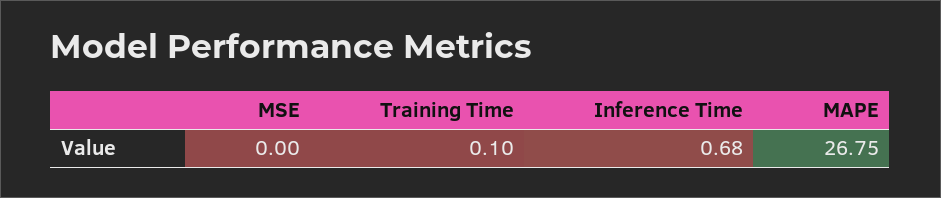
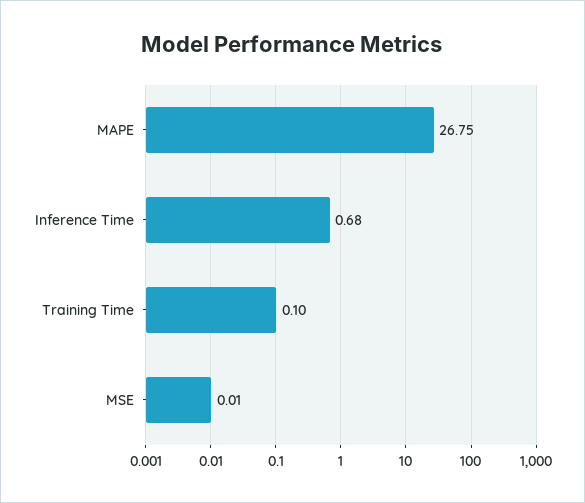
  {
-   "MSE": 0,
+   "MSE": 0.01,
    "Training Time": 0.1,
    "Inference Time": 0.68,
    "MAPE": 26.75
  }

